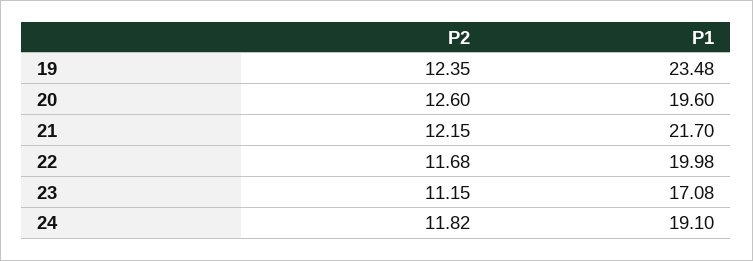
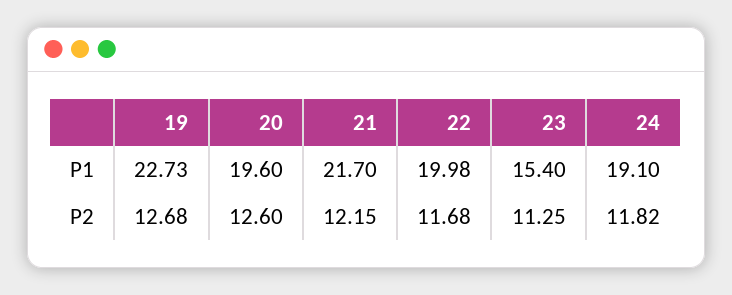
  {
    "P2": {
-     "19": 12.35,
+     "19": 12.68,
      "20": 12.6,
      "21": 12.15,
      "22": 11.68,
-     "23": 11.15,
+     "23": 11.25,
      "24": 11.82
    },
    "P1": {
-     "19": 23.48,
+     "19": 22.73,
      "20": 19.6,
      "21": 21.7,
      "22": 19.98,
-     "23": 17.08,
+     "23": 15.4,
      "24": 19.1
    }
  }

